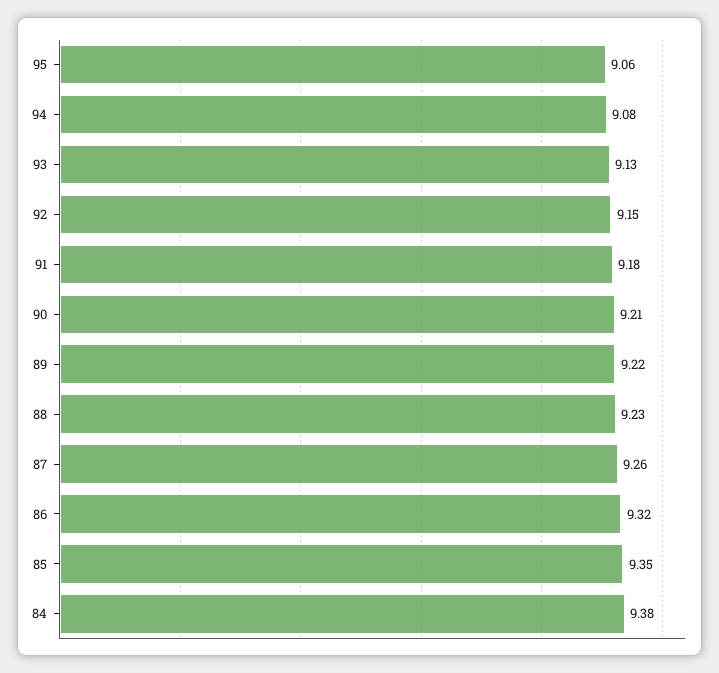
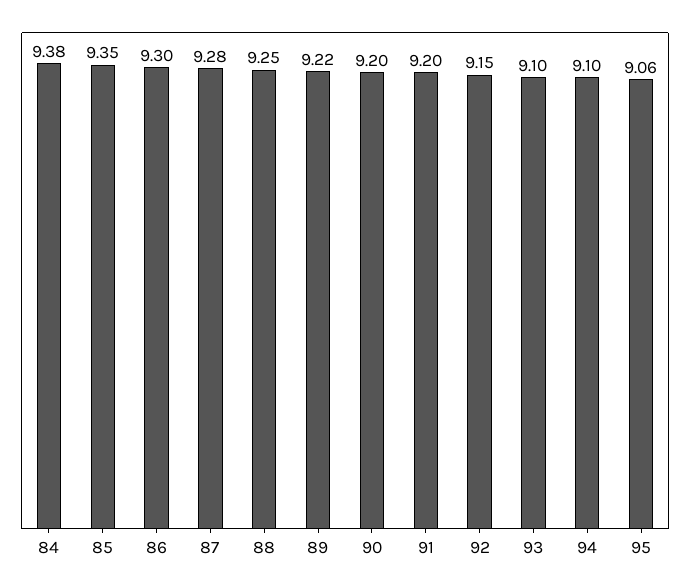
  {
    "95": 9.06,
-   "94": 9.08,
+   "94": 9.1,
-   "93": 9.13,
+   "93": 9.1,
    "92": 9.15,
-   "91": 9.18,
+   "91": 9.2,
-   "90": 9.21,
+   "90": 9.2,
    "89": 9.22,
-   "88": 9.23,
+   "88": 9.25,
-   "87": 9.26,
+   "87": 9.28,
-   "86": 9.32,
+   "86": 9.3,
    "85": 9.35,
    "84": 9.38
  }

